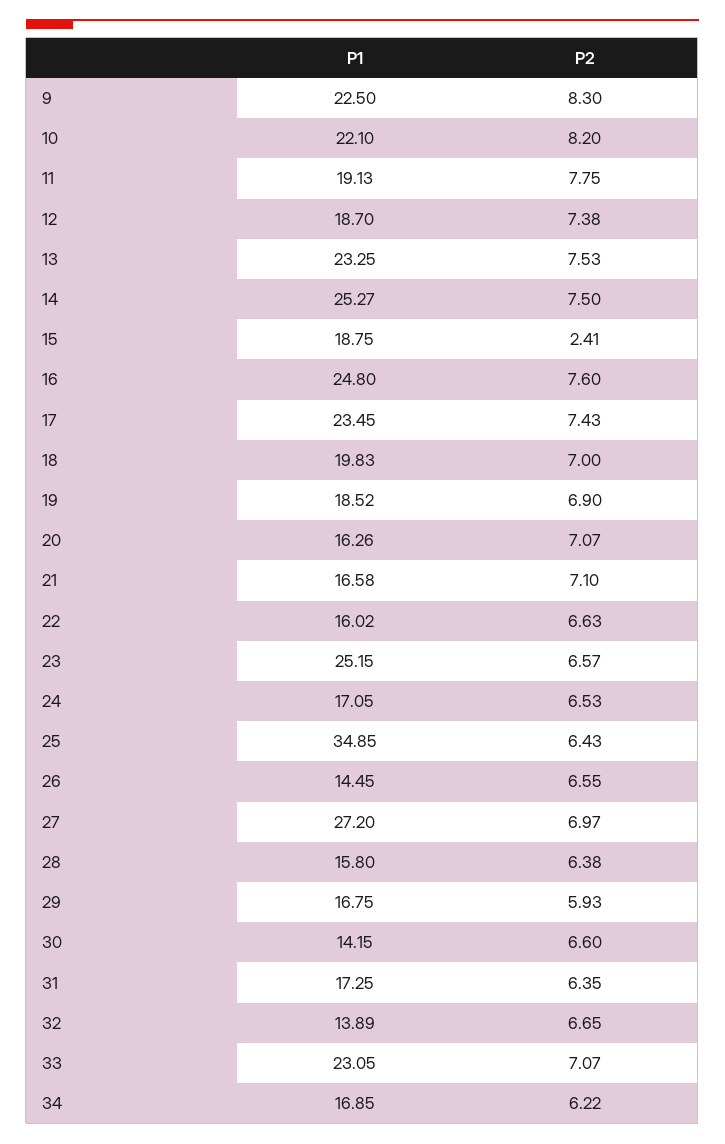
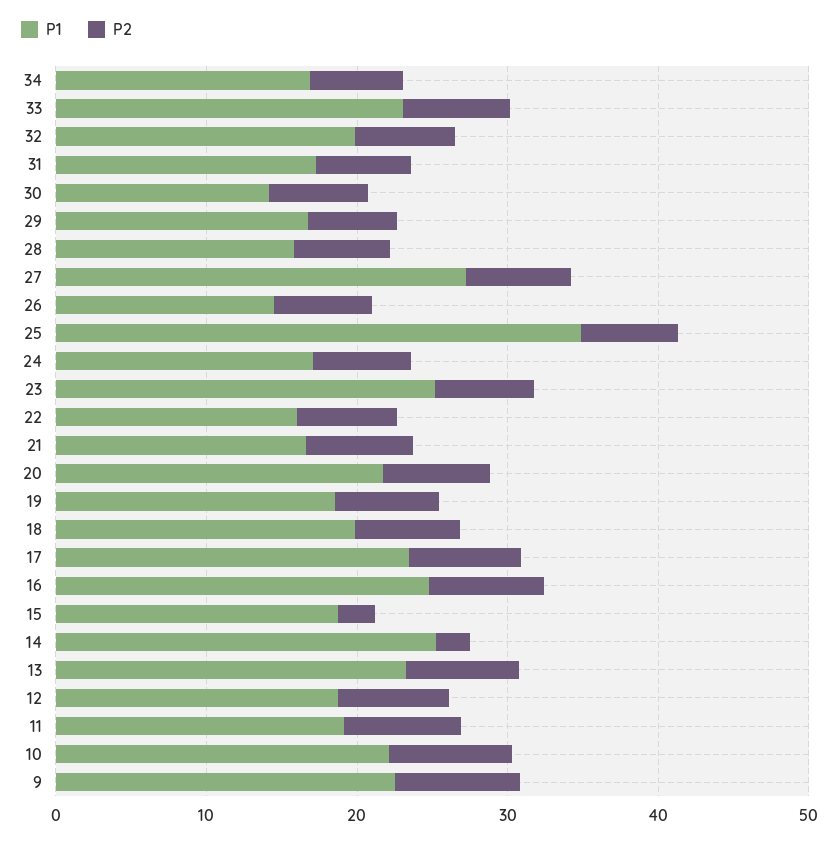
  {
    "P1": {
      "9": 22.5,
      "10": 22.1,
      "11": 19.13,
      "12": 18.7,
      "13": 23.25,
      "14": 25.27,
      "15": 18.75,
      "16": 24.8,
      "17": 23.45,
      "18": 19.83,
      "19": 18.52,
-     "20": 16.26,
+     "20": 22,
      "21": 16.58,
      "22": 16.02,
      "23": 25.15,
      "24": 17.05,
      "25": 34.85,
      "26": 14.45,
      "27": 27.2,
      "28": 15.8,
      "29": 16.75,
      "30": 14.15,
      "31": 17.25,
-     "32": 13.89,
+     "32": 20,
      "33": 23.05,
      "34": 16.85
    },
    "P2": {
      "9": 8.3,
      "10": 8.2,
      "11": 7.75,
      "12": 7.38,
      "13": 7.53,
-     "14": 7.5,
+     "14": 2,
      "15": 2.41,
      "16": 7.6,
      "17": 7.43,
      "18": 7,
      "19": 6.9,
      "20": 7.07,
      "21": 7.1,
      "22": 6.63,
      "23": 6.57,
      "24": 6.53,
      "25": 6.43,
      "26": 6.55,
      "27": 6.97,
      "28": 6.38,
      "29": 5.93,
      "30": 6.6,
      "31": 6.35,
      "32": 6.65,
      "33": 7.07,
      "34": 6.22
    }
  }

